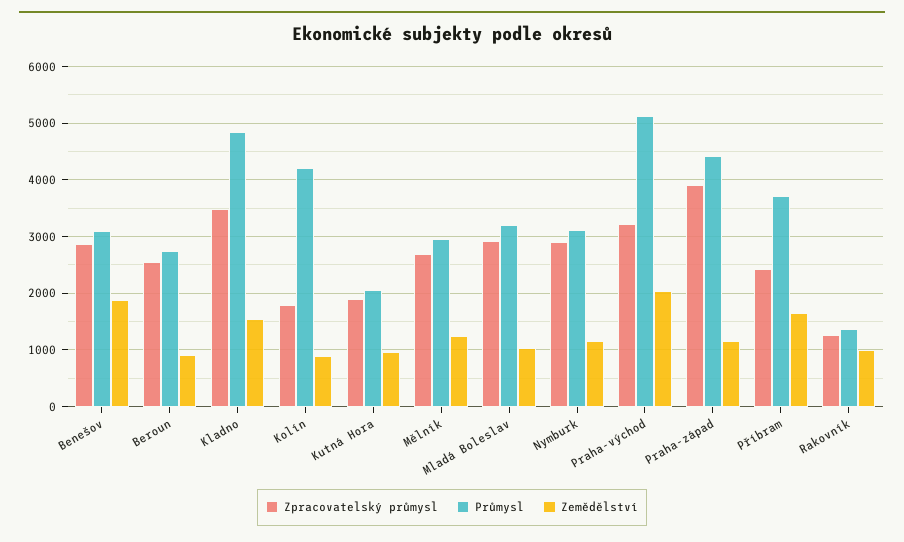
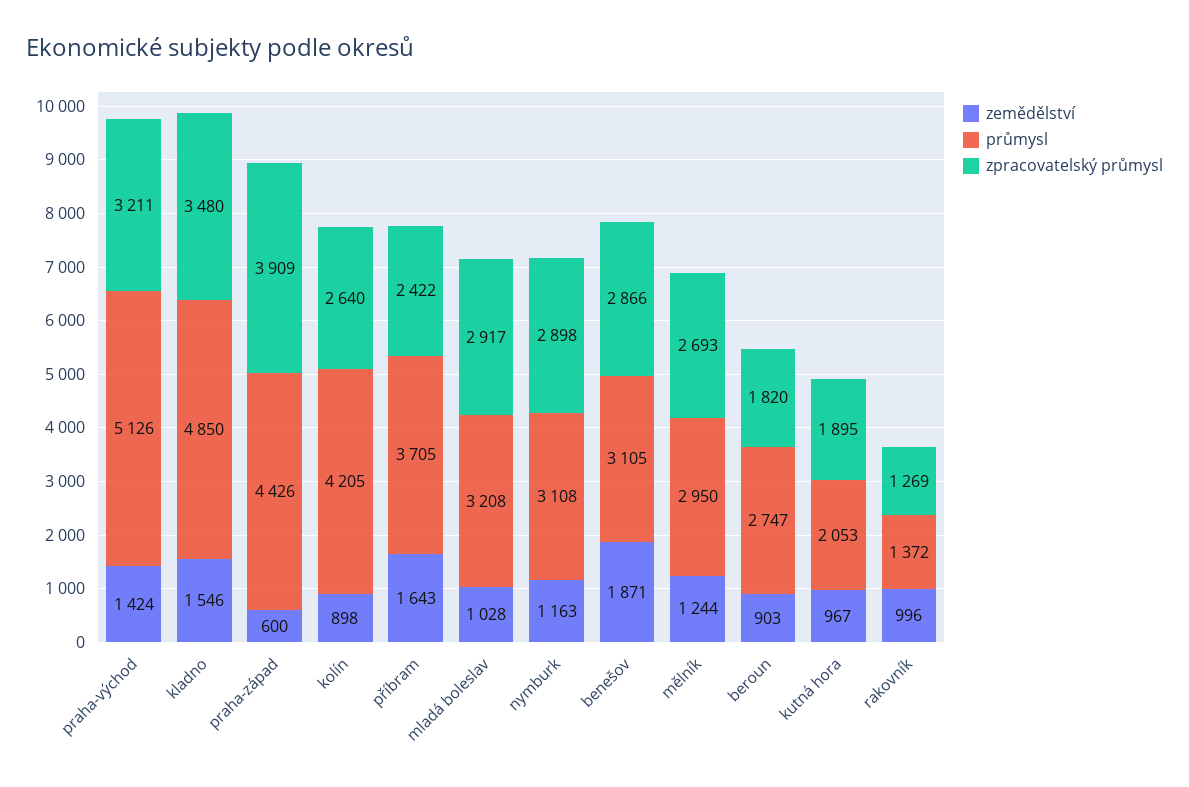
  {
    "Zpracovatelský průmysl": {
      "Benešov": 2866,
-     "Beroun": 2600,
+     "Beroun": 1820,
      "Kladno": 3480,
-     "Kolín": 1800,
+     "Kolín": 2640,
      "Kutná Hora": 1895,
      "Mělník": 2693,
      "Mladá Boleslav": 2917,
      "Nymburk": 2898,
      "Praha-východ": 3211,
      "Praha-západ": 3909,
      "Příbram": 2422,
      "Rakovník": 1269
    },
    "Průmysl": {
      "Benešov": 3105,
      "Beroun": 2747,
      "Kladno": 4850,
      "Kolín": 4205,
      "Kutná Hora": 2053,
      "Mělník": 2950,
      "Mladá Boleslav": 3208,
      "Nymburk": 3108,
      "Praha-východ": 5126,
      "Praha-západ": 4426,
      "Příbram": 3705,
      "Rakovník": 1372
    },
    "Zemědělství": {
      "Benešov": 1871,
      "Beroun": 903,
      "Kladno": 1546,
      "Kolín": 898,
      "Kutná Hora": 967,
      "Mělník": 1244,
      "Mladá Boleslav": 1028,
      "Nymburk": 1163,
-     "Praha-východ": 2000,
+     "Praha-východ": 1424,
-     "Praha-západ": 1200,
+     "Praha-západ": 600,
      "Příbram": 1643,
      "Rakovník": 996
    }
  }

